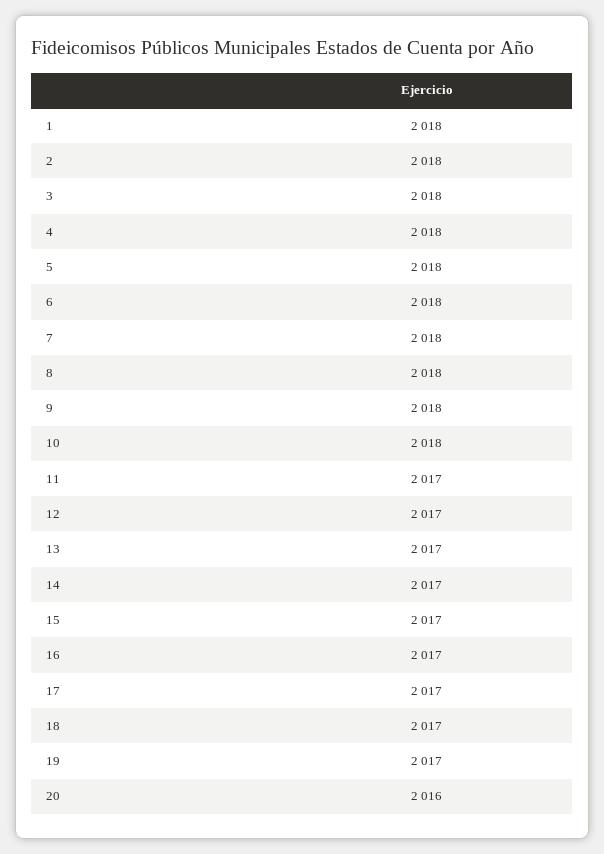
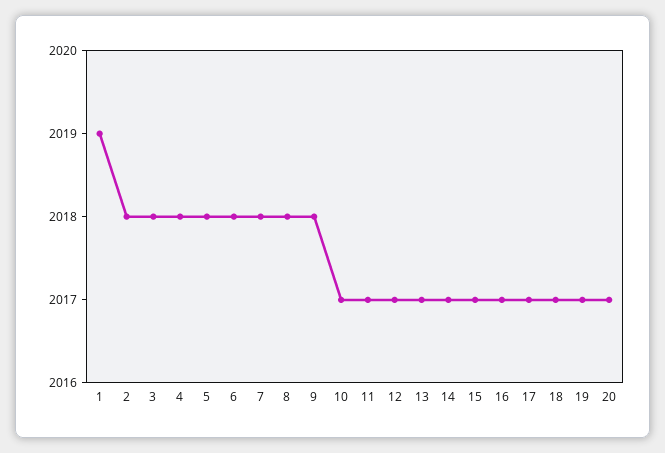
  {
-   "1": 2018,
+   "1": 2019,
    "2": 2018,
    "3": 2018,
    "4": 2018,
    "5": 2018,
    "6": 2018,
    "7": 2018,
    "8": 2018,
    "9": 2018,
-   "10": 2018,
+   "10": 2017,
    "11": 2017,
    "12": 2017,
    "13": 2017,
    "14": 2017,
    "15": 2017,
    "16": 2017,
    "17": 2017,
    "18": 2017,
    "19": 2017,
-   "20": 2016
+   "20": 2017
  }

